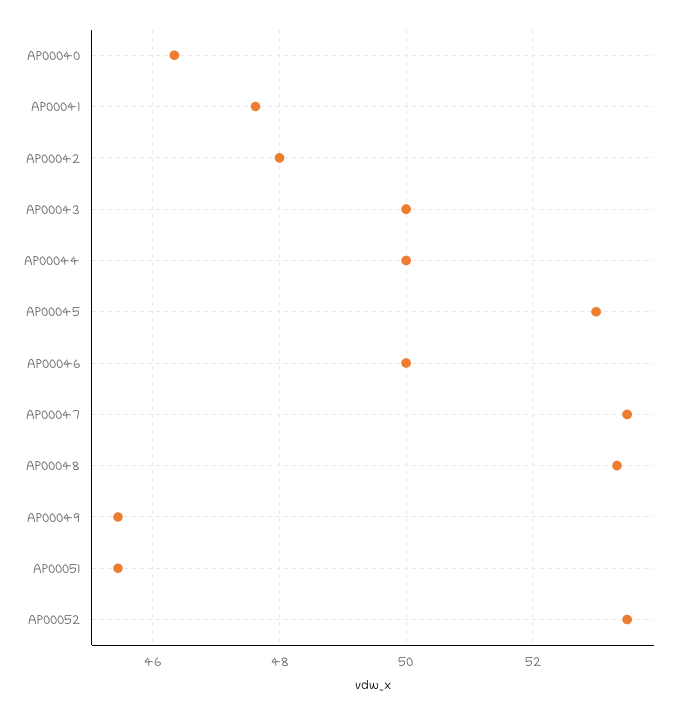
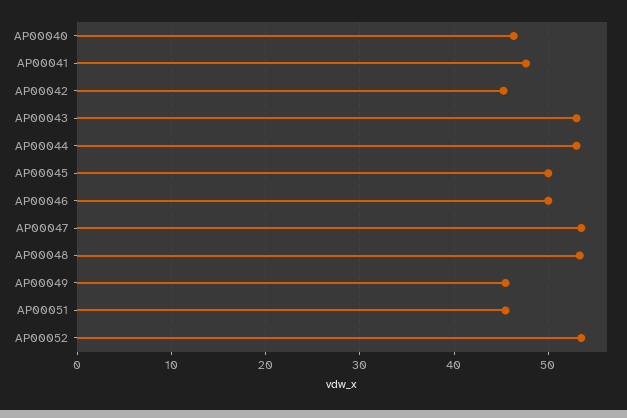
  {
    "AP00040": 46.4,
    "AP00041": 47.6,
-   "AP00042": 48,
+   "AP00042": 45,
-   "AP00043": 50,
+   "AP00043": 53,
-   "AP00044": 50,
+   "AP00044": 53,
-   "AP00045": 53,
+   "AP00045": 50,
    "AP00046": 50,
    "AP00047": 53.4,
    "AP00048": 53.4,
    "AP00049": 45.4,
    "AP00051": 45.4,
    "AP00052": 53.4
  }

